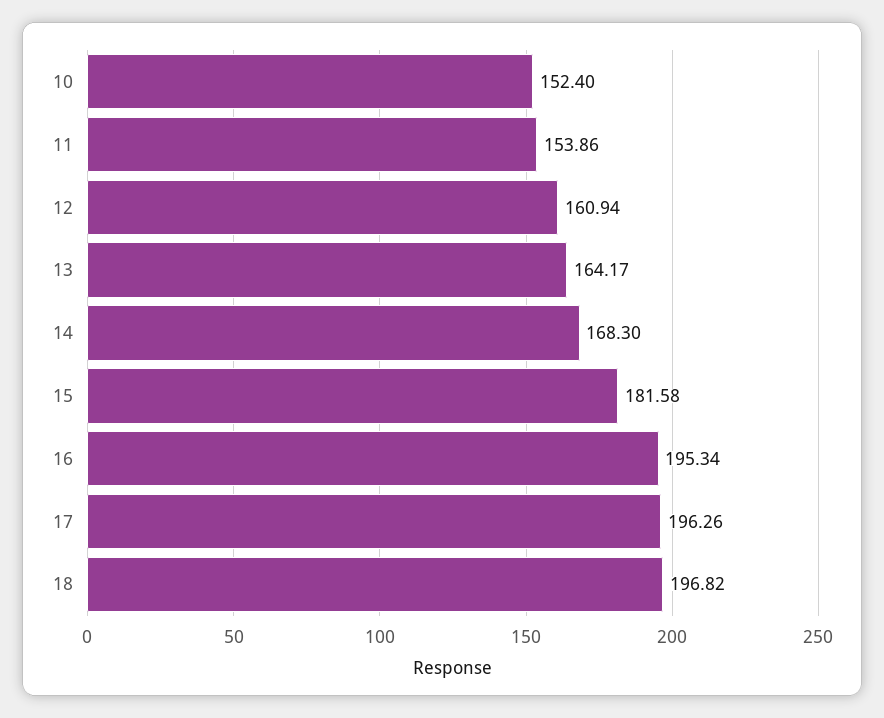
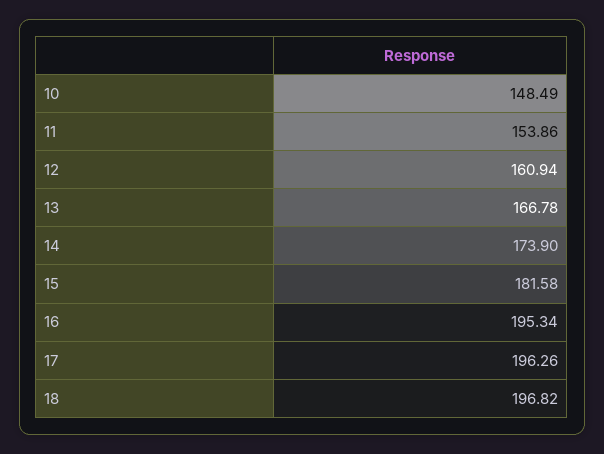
  {
-   "10": 152.4,
+   "10": 148.49,
    "11": 153.86,
    "12": 160.94,
-   "13": 164.17,
+   "13": 166.78,
-   "14": 168.3,
+   "14": 173.9,
    "15": 181.58,
    "16": 195.34,
    "17": 196.26,
    "18": 196.82
  }

